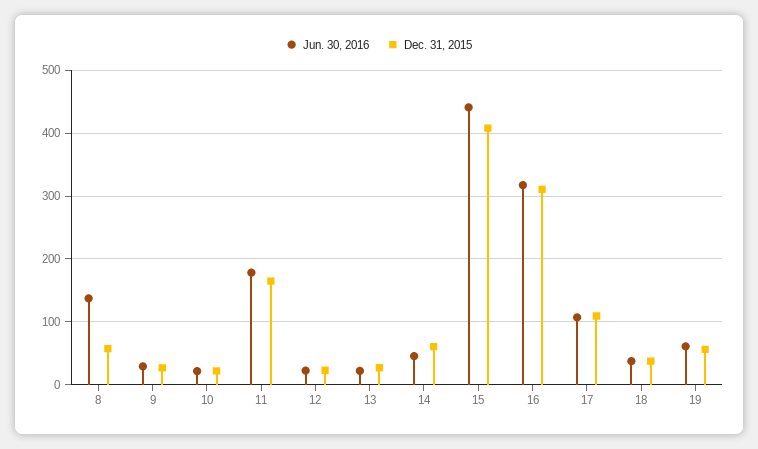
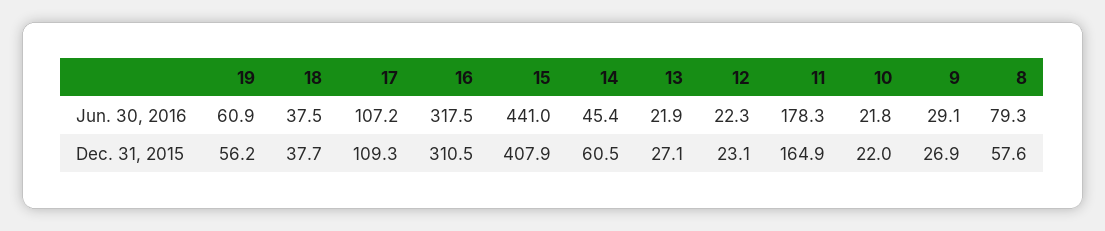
  {
    "Jun. 30, 2016": {
-     "8": 140,
+     "8": 79.3,
      "9": 29.1,
      "10": 21.8,
      "11": 178.3,
      "12": 22.3,
      "13": 21.9,
      "14": 45.4,
      "15": 441,
      "16": 317.5,
      "17": 107.2,
      "18": 37.5,
      "19": 60.9
    },
    "Dec. 31, 2015": {
      "8": 57.6,
      "9": 26.9,
      "10": 22,
      "11": 164.9,
      "12": 23.1,
      "13": 27.1,
      "14": 60.5,
      "15": 407.9,
      "16": 310.5,
      "17": 109.3,
      "18": 37.7,
      "19": 56.2
    }
  }

